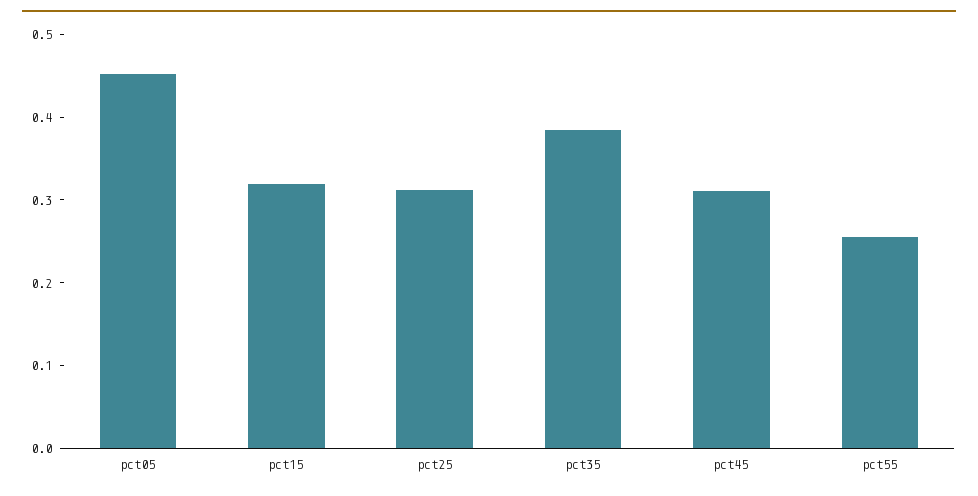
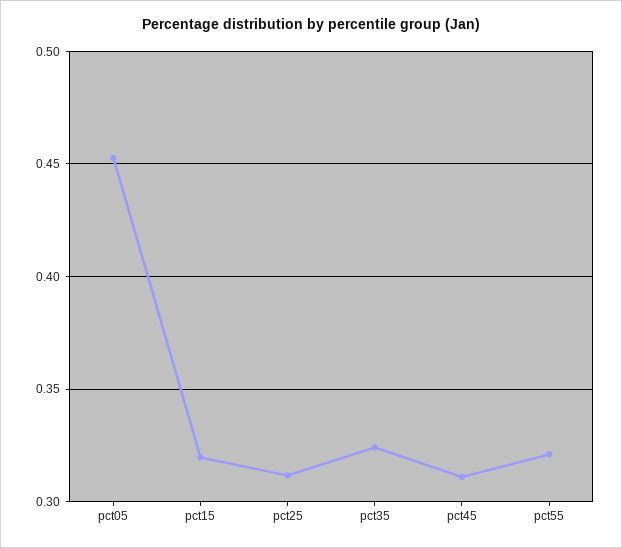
  {
    "pct05": 0.455,
    "pct15": 0.32,
    "pct25": 0.31,
-   "pct35": 0.38,
+   "pct35": 0.325,
    "pct45": 0.31,
-   "pct55": 0.26
+   "pct55": 0.32
  }

